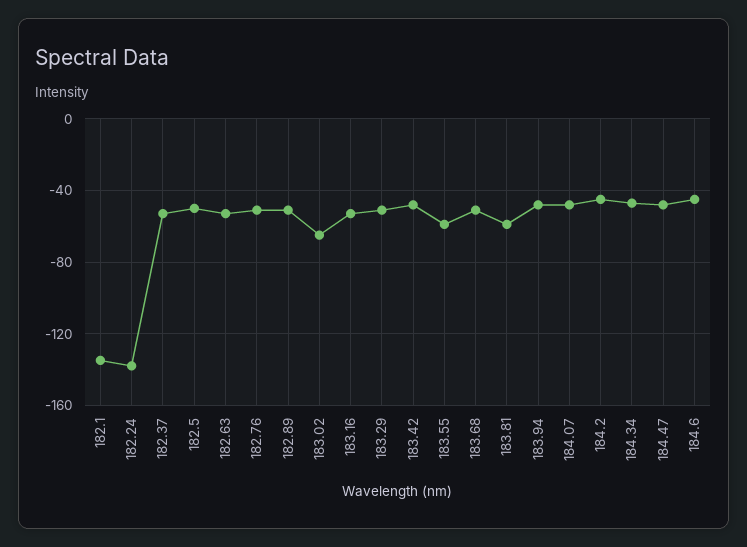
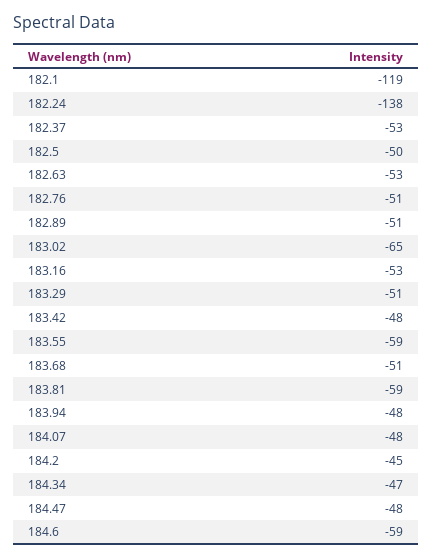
  {
-   "182.1": -135,
+   "182.1": -119,
    "182.24": -138,
    "182.37": -53,
    "182.5": -50,
    "182.63": -53,
    "182.76": -51,
    "182.89": -51,
    "183.02": -65,
    "183.16": -53,
    "183.29": -51,
    "183.42": -48,
    "183.55": -59,
    "183.68": -51,
    "183.81": -59,
    "183.94": -48,
    "184.07": -48,
    "184.2": -45,
    "184.34": -47,
    "184.47": -48,
-   "184.6": -45
+   "184.6": -59
  }

